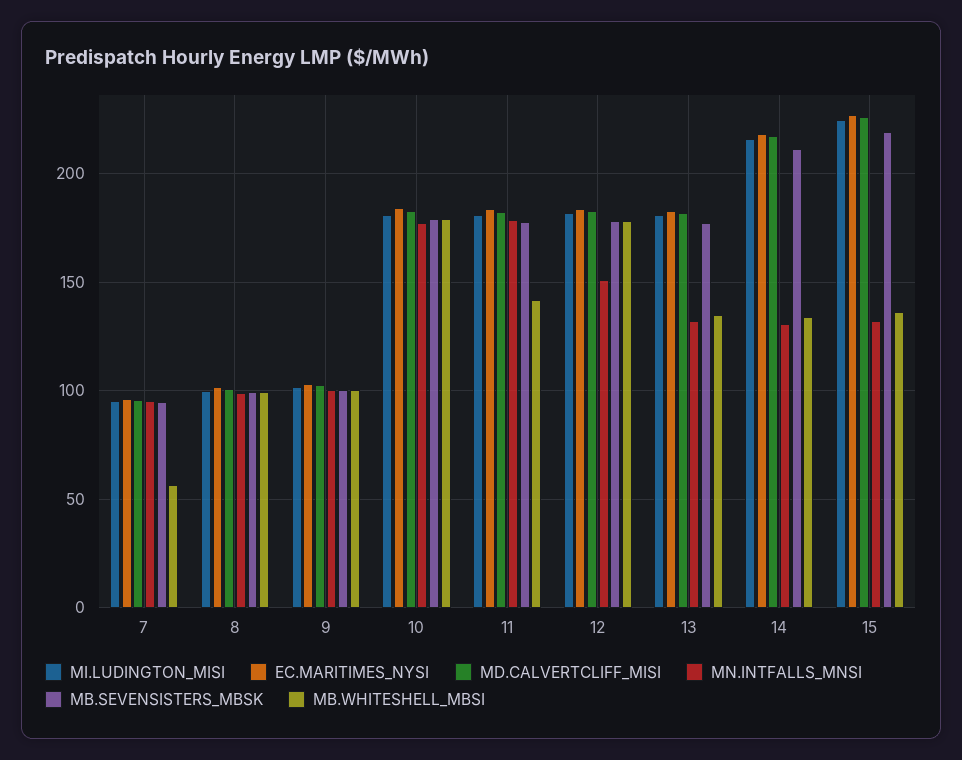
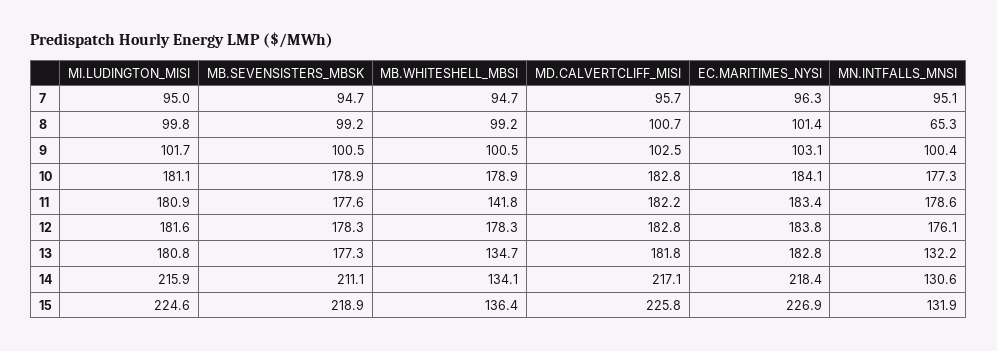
  {
    "MI.LUDINGTON_MISI": {
      "7": 95,
      "8": 99.8,
      "9": 101.7,
      "10": 181.1,
      "11": 180.9,
      "12": 181.6,
      "13": 180.8,
      "14": 215.9,
      "15": 224.6
    },
    "EC.MARITIMES_NYSI": {
      "7": 96.3,
      "8": 101.4,
      "9": 103.1,
      "10": 184.1,
      "11": 183.4,
      "12": 183.8,
      "13": 182.8,
      "14": 218.4,
      "15": 226.9
    },
    "MD.CALVERTCLIFF_MISI": {
      "7": 95.7,
      "8": 100.7,
      "9": 102.5,
      "10": 182.8,
      "11": 182.2,
      "12": 182.8,
      "13": 181.8,
      "14": 217.1,
      "15": 225.8
    },
    "MN.INTFALLS_MNSI": {
      "7": 95.1,
-     "8": 100,
+     "8": 65.3,
      "9": 100.4,
      "10": 177.3,
      "11": 178.6,
-     "12": 150,
+     "12": 176.1,
      "13": 132.2,
      "14": 130.6,
      "15": 131.9
    },
    "MB.SEVENSISTERS_MBSK": {
      "7": 94.7,
      "8": 99.2,
      "9": 100.5,
      "10": 178.9,
      "11": 177.6,
      "12": 178.3,
      "13": 177.3,
      "14": 211.1,
      "15": 218.9
    },
    "MB.WHITESHELL_MBSI": {
-     "7": 55,
+     "7": 94.7,
      "8": 99.2,
      "9": 100.5,
      "10": 178.9,
      "11": 141.8,
      "12": 178.3,
      "13": 134.7,
      "14": 134.1,
      "15": 136.4
    }
  }

